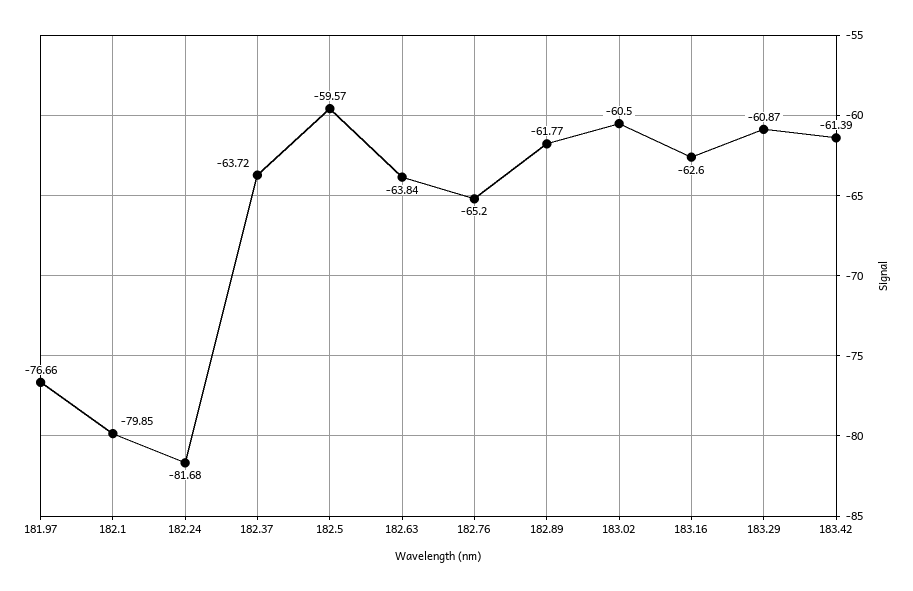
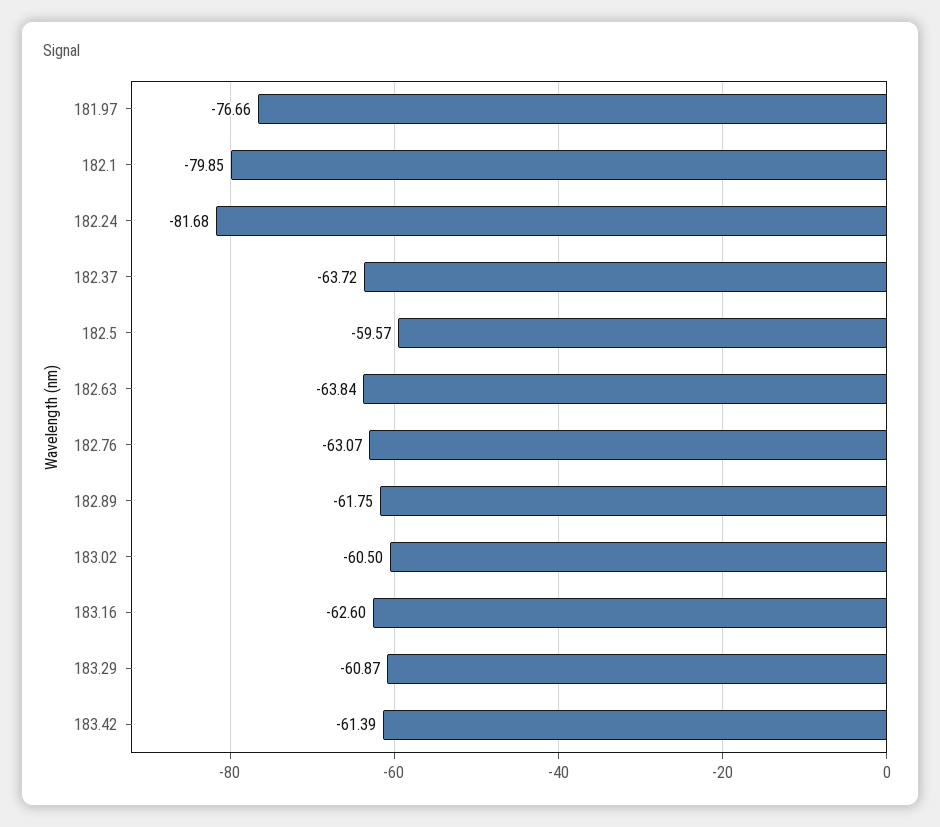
  {
    "181.97": -76.66,
    "182.1": -79.85,
    "182.24": -81.68,
    "182.37": -63.72,
    "182.5": -59.57,
    "182.63": -63.84,
-   "182.76": -65.2,
+   "182.76": -63.07,
-   "182.89": -61.77,
+   "182.89": -61.75,
    "183.02": -60.5,
    "183.16": -62.6,
    "183.29": -60.87,
    "183.42": -61.39
  }

